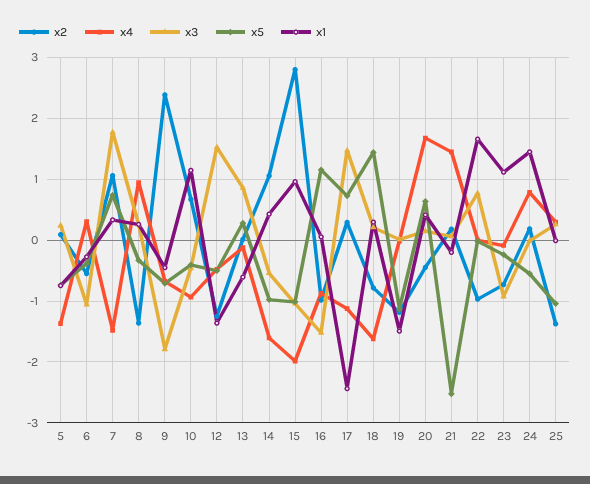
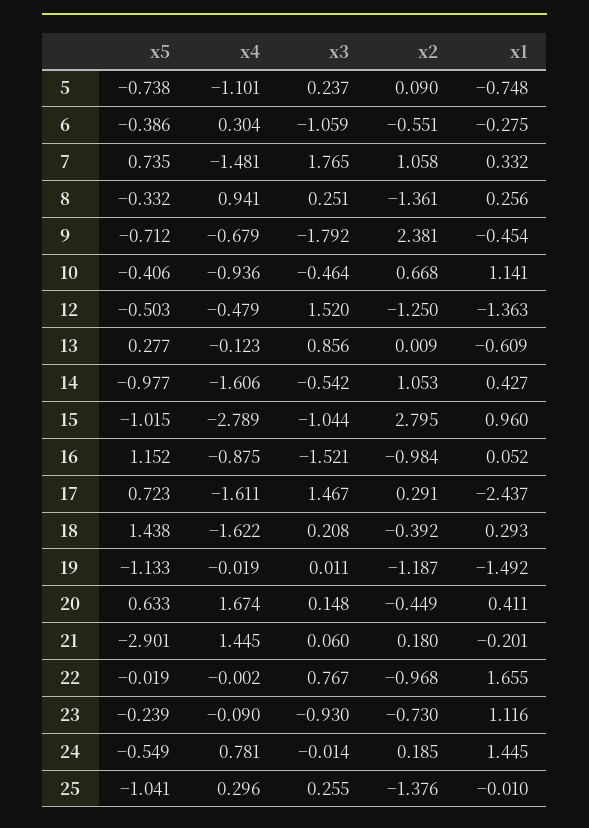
  {
    "x2": {
      "5": 0.09,
      "6": -0.551,
      "7": 1.058,
      "8": -1.361,
      "9": 2.381,
      "10": 0.668,
      "12": -1.25,
      "13": 0.009,
      "14": 1.053,
      "15": 2.795,
      "16": -0.984,
      "17": 0.291,
-     "18": -0.8,
+     "18": -0.392,
      "19": -1.187,
      "20": -0.449,
      "21": 0.18,
      "22": -0.968,
      "23": -0.73,
      "24": 0.185,
      "25": -1.376
    },
    "x4": {
-     "5": -1.4,
+     "5": -1.101,
      "6": 0.304,
      "7": -1.481,
      "8": 0.941,
      "9": -0.679,
      "10": -0.936,
      "12": -0.479,
      "13": -0.123,
      "14": -1.606,
-     "15": -2,
+     "15": -2.789,
      "16": -0.875,
-     "17": -1.1,
+     "17": -1.611,
      "18": -1.622,
      "19": -0.019,
      "20": 1.674,
      "21": 1.445,
      "22": -0.002,
      "23": -0.09,
      "24": 0.781,
      "25": 0.296
    },
    "x3": {
      "5": 0.237,
      "6": -1.059,
      "7": 1.765,
      "8": 0.251,
      "9": -1.792,
      "10": -0.464,
      "12": 1.52,
      "13": 0.856,
      "14": -0.542,
      "15": -1.044,
      "16": -1.521,
      "17": 1.467,
      "18": 0.208,
      "19": 0.011,
      "20": 0.148,
      "21": 0.06,
      "22": 0.767,
      "23": -0.93,
      "24": -0.014,
      "25": 0.255
    },
    "x5": {
      "5": -0.738,
      "6": -0.386,
      "7": 0.735,
      "8": -0.332,
      "9": -0.712,
      "10": -0.406,
      "12": -0.503,
      "13": 0.277,
      "14": -0.977,
      "15": -1.015,
      "16": 1.152,
      "17": 0.723,
      "18": 1.438,
      "19": -1.133,
      "20": 0.633,
-     "21": -2.5,
+     "21": -2.901,
      "22": -0.019,
      "23": -0.239,
      "24": -0.549,
      "25": -1.041
    },
    "x1": {
      "5": -0.748,
      "6": -0.275,
      "7": 0.332,
      "8": 0.256,
      "9": -0.454,
      "10": 1.141,
      "12": -1.363,
      "13": -0.609,
      "14": 0.427,
      "15": 0.96,
      "16": 0.052,
      "17": -2.437,
      "18": 0.293,
      "19": -1.492,
      "20": 0.411,
      "21": -0.201,
      "22": 1.655,
      "23": 1.116,
      "24": 1.445,
      "25": -0.01
    }
  }

